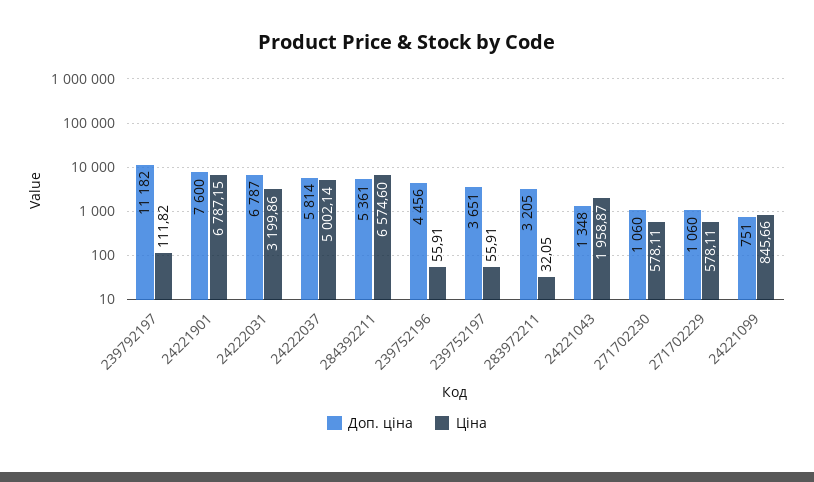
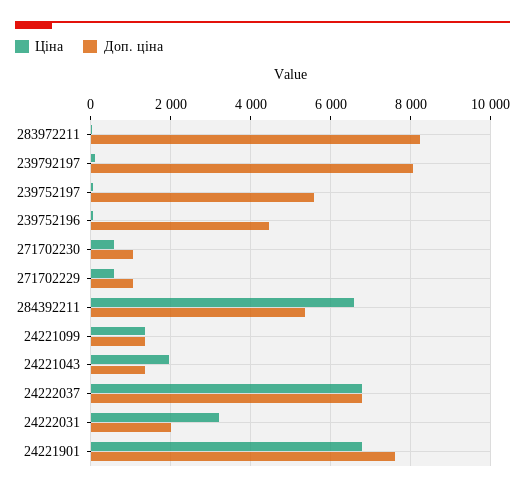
  {
    "Доп. ціна": {
-     "239792197": 11182,
+     "239792197": 8000,
      "24221901": 7600,
-     "24222031": 6787,
+     "24222031": 2000,
-     "24222037": 5814,
+     "24222037": 6800,
      "284392211": 5361,
      "239752196": 4456,
-     "239752197": 3651,
+     "239752197": 5600,
-     "283972211": 3205,
+     "283972211": 8200,
      "24221043": 1348,
      "271702230": 1060,
      "271702229": 1060,
-     "24221099": 751
+     "24221099": 1400
    },
    "Ціна": {
      "239792197": 111.82,
      "24221901": 6787.15,
      "24222031": 3199.86,
-     "24222037": 5002.14,
+     "24222037": 6800,
      "284392211": 6574.6,
      "239752196": 55.91,
      "239752197": 55.91,
      "283972211": 32.05,
      "24221043": 1958.87,
      "271702230": 578.11,
      "271702229": 578.11,
-     "24221099": 845.66
+     "24221099": 1400
    }
  }

